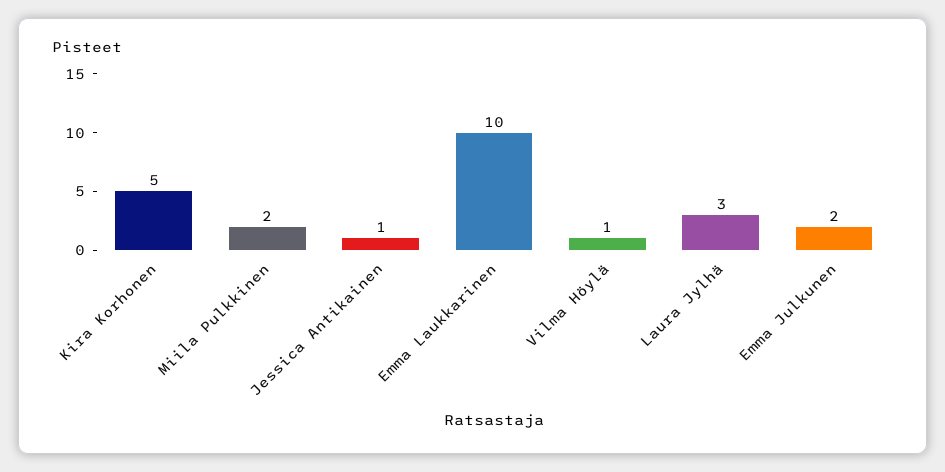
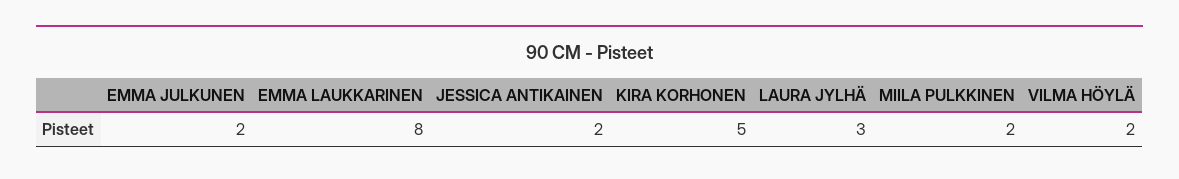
  {
    "Kira Korhonen": 5,
    "Miila Pulkkinen": 2,
-   "Jessica Antikainen": 1,
+   "Jessica Antikainen": 2,
-   "Emma Laukkarinen": 10,
+   "Emma Laukkarinen": 8,
-   "Vilma Höylä": 1,
+   "Vilma Höylä": 2,
    "Laura Jylhä": 3,
    "Emma Julkunen": 2
  }

